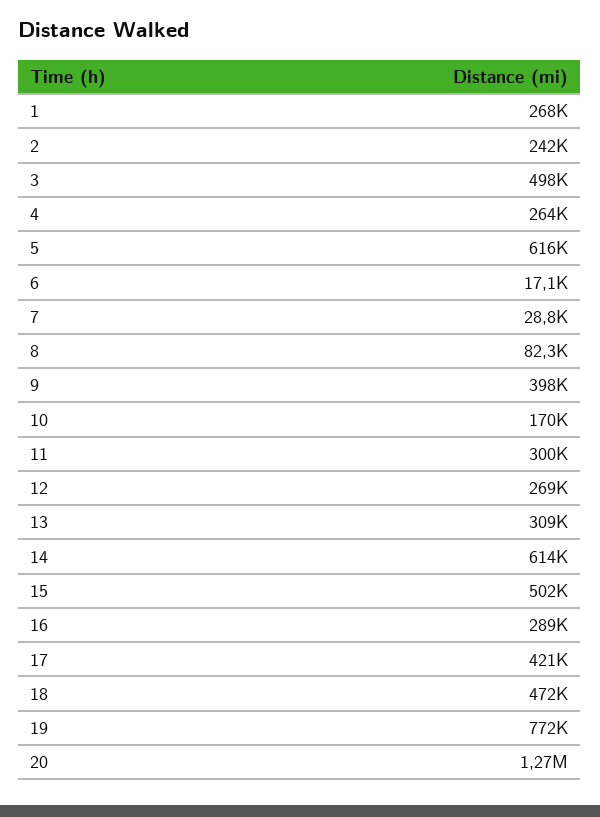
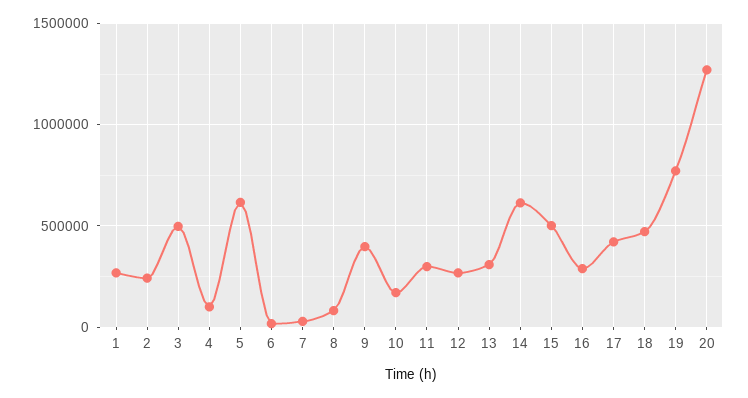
  {
    "1": 268000,
    "2": 242000,
    "3": 498000,
-   "4": 264000,
+   "4": 100000,
    "5": 616000,
    "6": 17100,
    "7": 28800,
    "8": 82300,
    "9": 398000,
    "10": 170000,
    "11": 300000,
    "12": 269000,
    "13": 309000,
    "14": 614000,
    "15": 502000,
    "16": 289000,
    "17": 421000,
    "18": 472000,
    "19": 772000,
    "20": 1270000
  }

